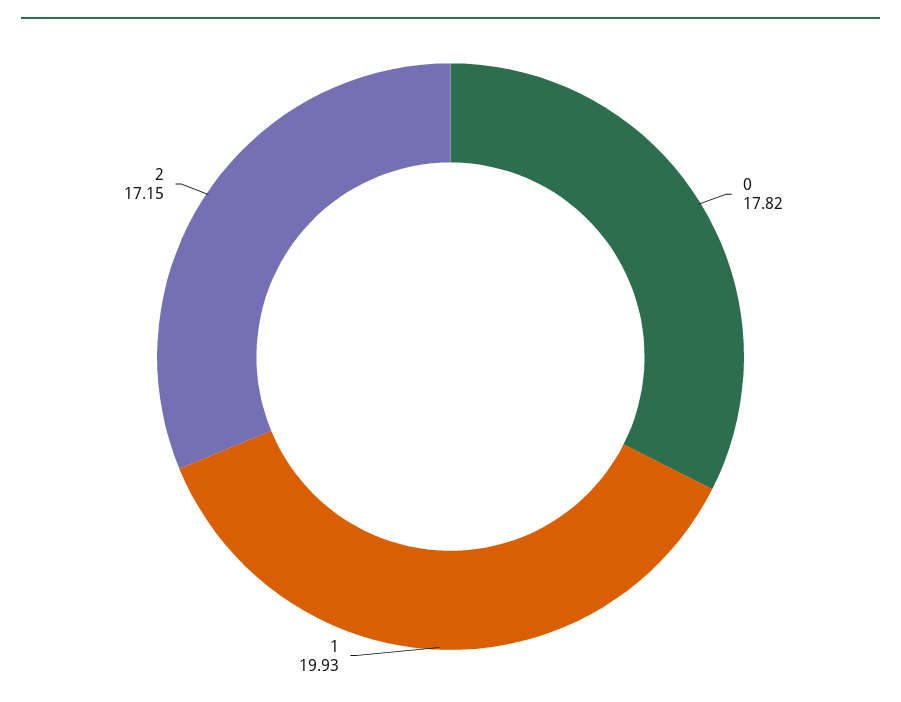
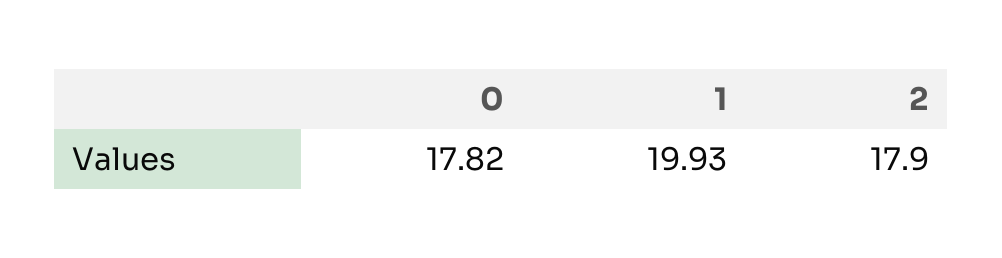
  {
    "0": 17.82,
    "1": 19.93,
-   "2": 17.15
+   "2": 17.9
  }

